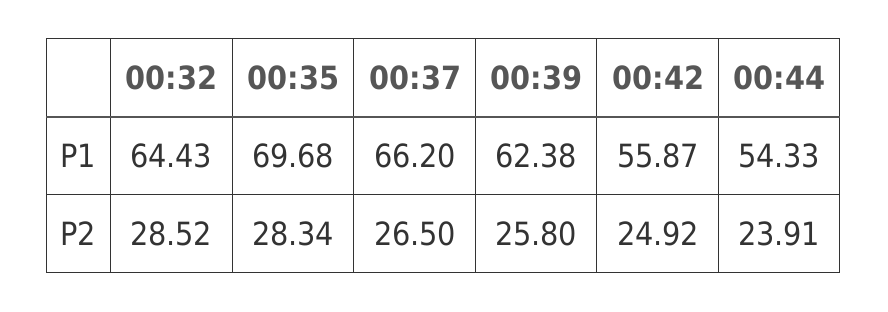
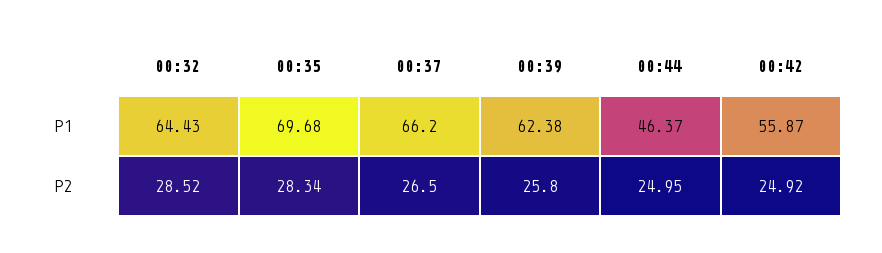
  {
    "00:32": {
      "P1": 64.43,
      "P2": 28.52
    },
    "00:35": {
      "P1": 69.68,
      "P2": 28.34
    },
    "00:37": {
      "P1": 66.2,
      "P2": 26.5
    },
    "00:39": {
      "P1": 62.38,
      "P2": 25.8
    },
    "00:42": {
      "P1": 55.87,
      "P2": 24.92
    },
    "00:44": {
-     "P1": 54.33,
+     "P1": 46.37,
-     "P2": 23.91
+     "P2": 24.95
    }
  }

